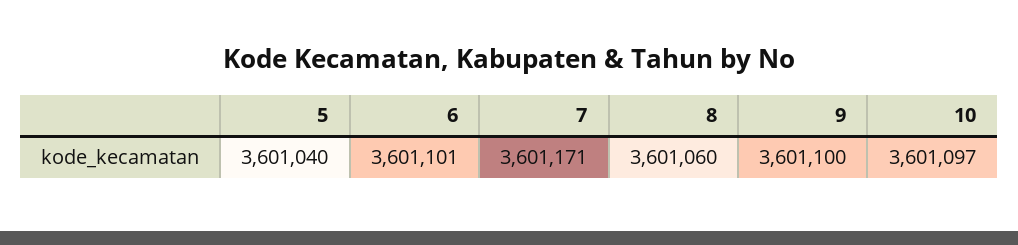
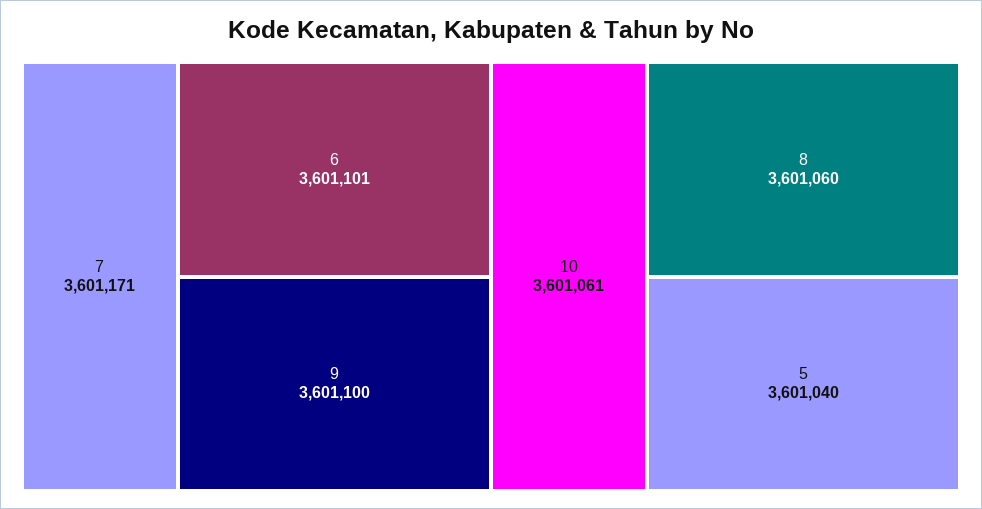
  {
    "5": 3601040,
    "6": 3601101,
    "7": 3601171,
    "8": 3601060,
    "9": 3601100,
-   "10": 3601097
+   "10": 3601061
  }

